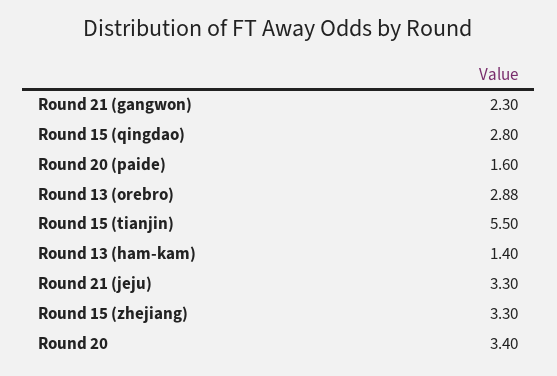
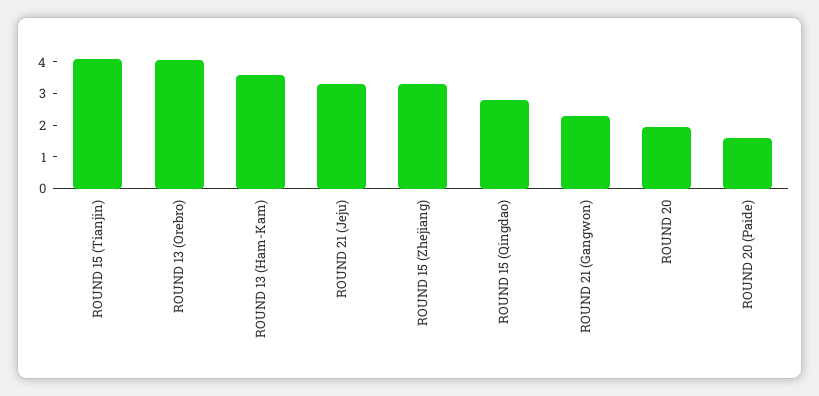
  {
    "Round 21 (gangwon)": 2.3,
    "Round 15 (qingdao)": 2.8,
    "Round 20 (paide)": 1.6,
-   "Round 13 (orebro)": 2.88,
+   "Round 13 (orebro)": 4,
-   "Round 15 (tianjin)": 5.5,
+   "Round 15 (tianjin)": 4,
-   "Round 13 (ham-kam)": 1.4,
+   "Round 13 (ham-kam)": 3.5,
    "Round 21 (jeju)": 3.3,
    "Round 15 (zhejiang)": 3.3,
-   "Round 20": 3.4
+   "Round 20": 2
  }

